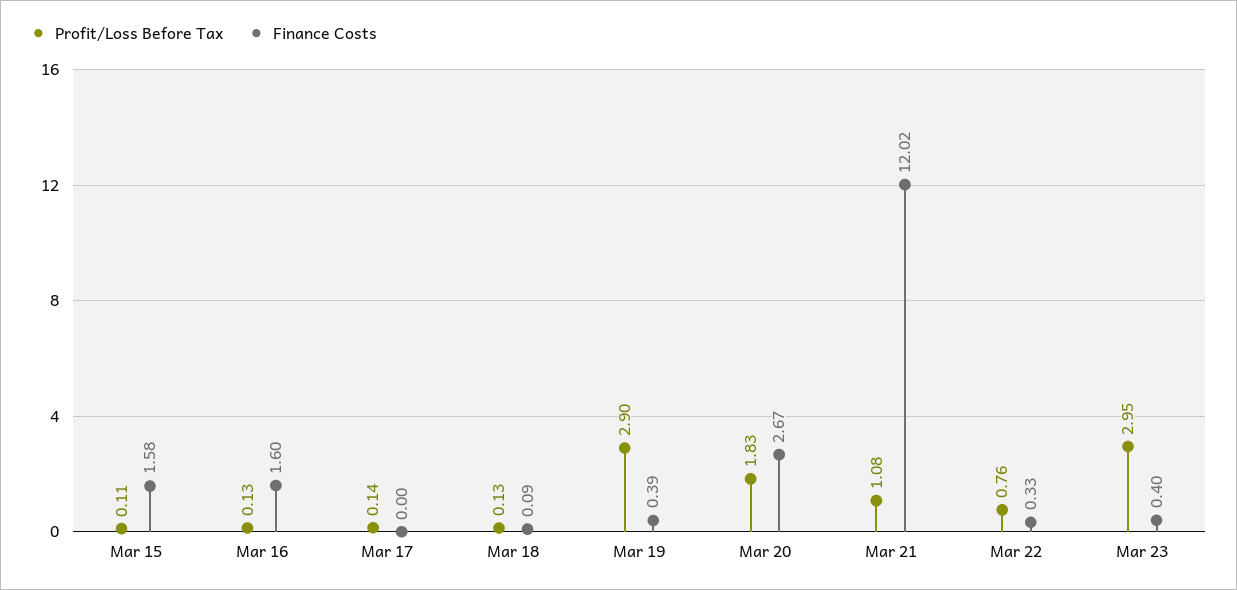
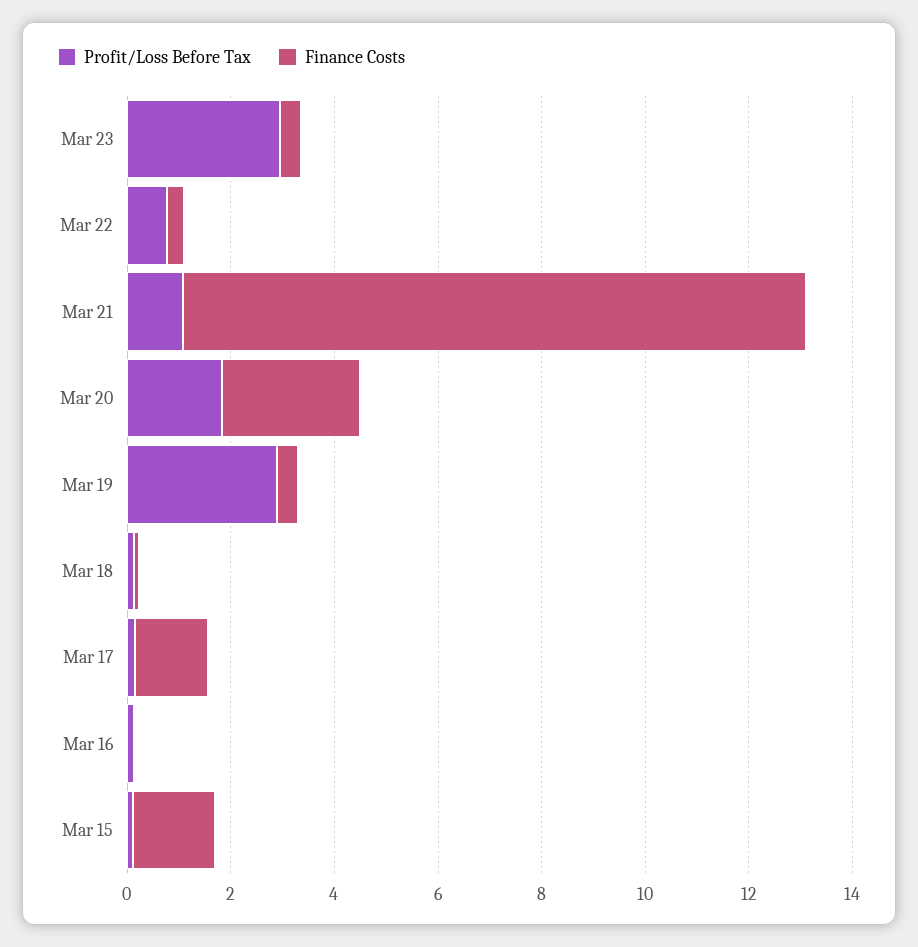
  {
    "Profit/Loss Before Tax": {
      "Mar 15": 0.11,
      "Mar 16": 0.13,
      "Mar 17": 0.14,
      "Mar 18": 0.13,
      "Mar 19": 2.9,
      "Mar 20": 1.83,
      "Mar 21": 1.08,
      "Mar 22": 0.76,
      "Mar 23": 2.95
    },
    "Finance Costs": {
      "Mar 15": 1.58,
-     "Mar 16": 1.6,
+     "Mar 16": 0,
-     "Mar 17": 0,
+     "Mar 17": 1.5,
      "Mar 18": 0.09,
      "Mar 19": 0.39,
      "Mar 20": 2.67,
      "Mar 21": 12.02,
      "Mar 22": 0.33,
      "Mar 23": 0.4
    }
  }

